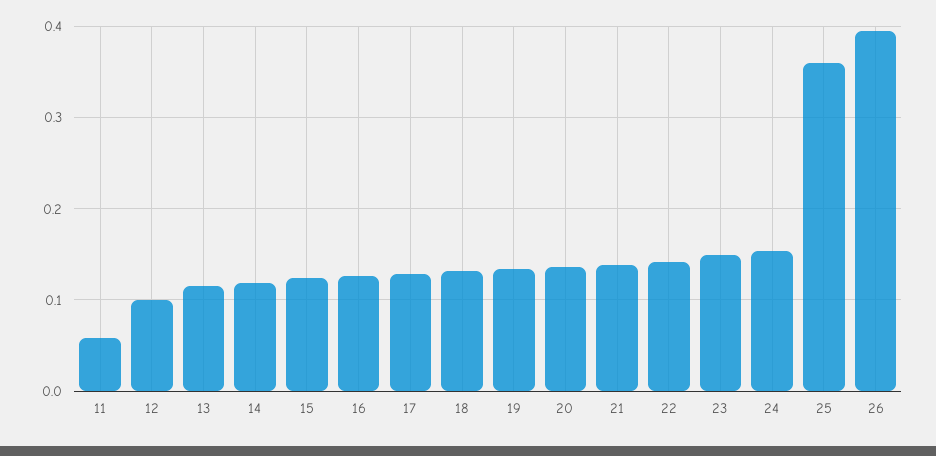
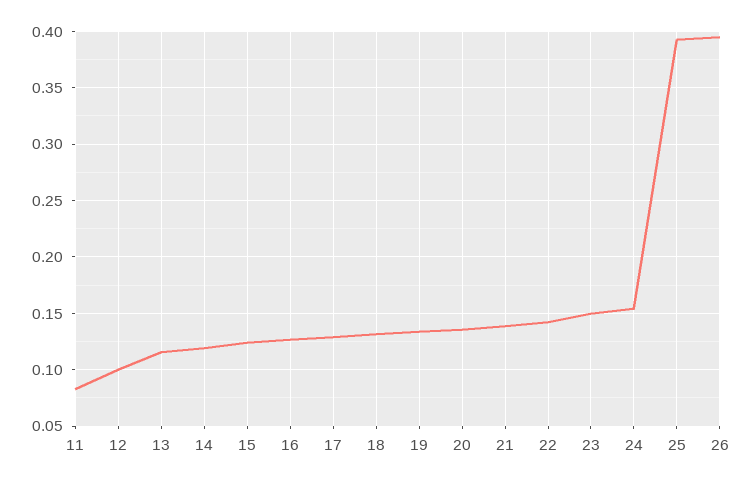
  {
-   "11": 0.06,
+   "11": 0.08,
    "12": 0.1,
    "13": 0.12,
    "14": 0.12,
    "15": 0.12,
    "16": 0.13,
    "17": 0.13,
    "18": 0.13,
    "19": 0.13,
    "20": 0.14,
    "21": 0.14,
    "22": 0.14,
    "23": 0.15,
    "24": 0.15,
-   "25": 0.36,
+   "25": 0.39,
    "26": 0.39
  }

